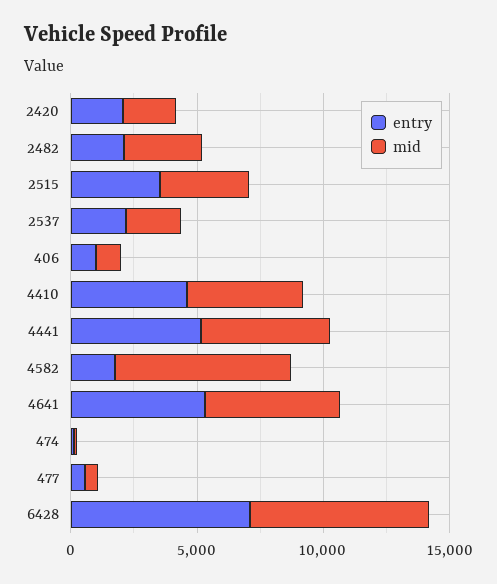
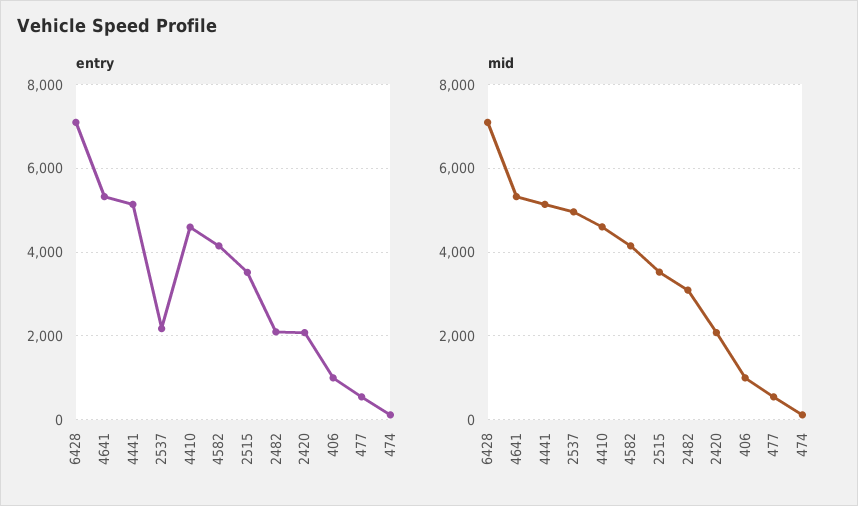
  {
    "entry": {
      "2420": 2000,
      "2482": 2000,
      "2515": 3600,
      "2537": 2200,
      "406": 1000,
      "4410": 4600,
      "4441": 5200,
-     "4582": 2000,
+     "4582": 4200,
      "4641": 5400,
      "474": 200,
      "477": 600,
      "6428": 7000
    },
    "mid": {
      "2420": 2000,
      "2482": 3000,
      "2515": 3600,
-     "2537": 2000,
+     "2537": 5000,
      "406": 1000,
      "4410": 4600,
      "4441": 5200,
-     "4582": 7000,
+     "4582": 4200,
      "4641": 5400,
      "474": 200,
      "477": 600,
      "6428": 7000
    }
  }

